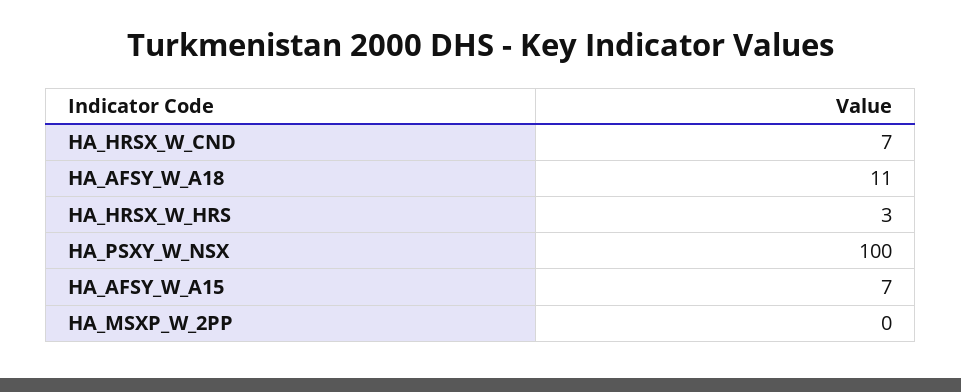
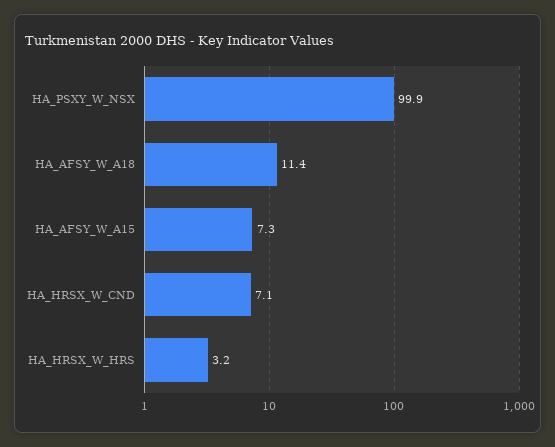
  {
    "HA_HRSX_W_CND": 7.1,
    "HA_AFSY_W_A18": 11.4,
    "HA_HRSX_W_HRS": 3.2,
    "HA_PSXY_W_NSX": 99.9,
-   "HA_AFSY_W_A15": 7.3,
+   "HA_AFSY_W_A15": 7.3
-   "HA_MSXP_W_2PP": 0
  }

